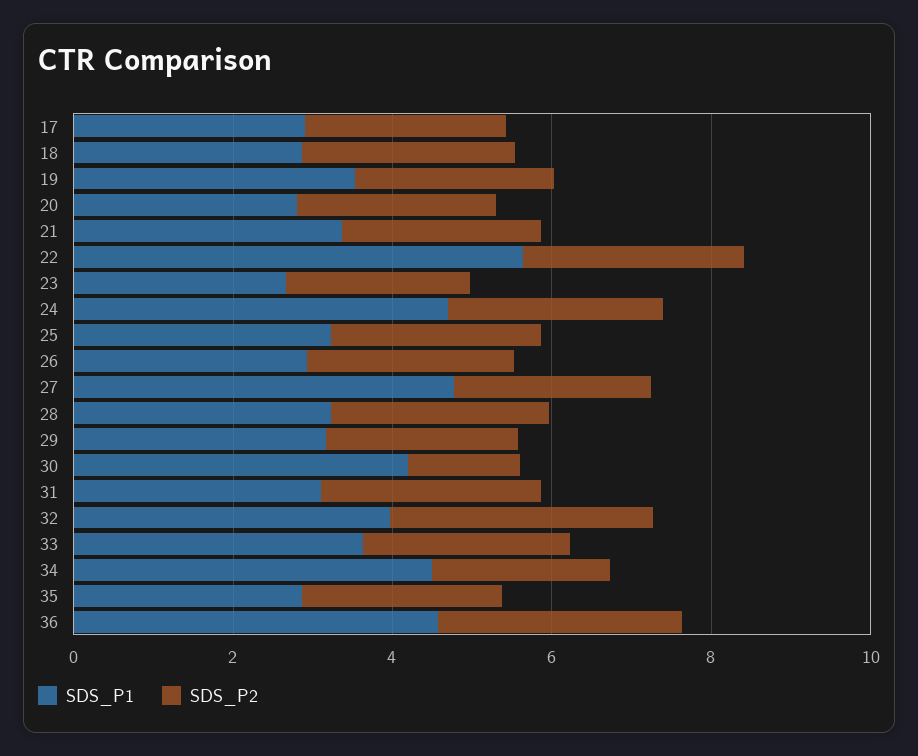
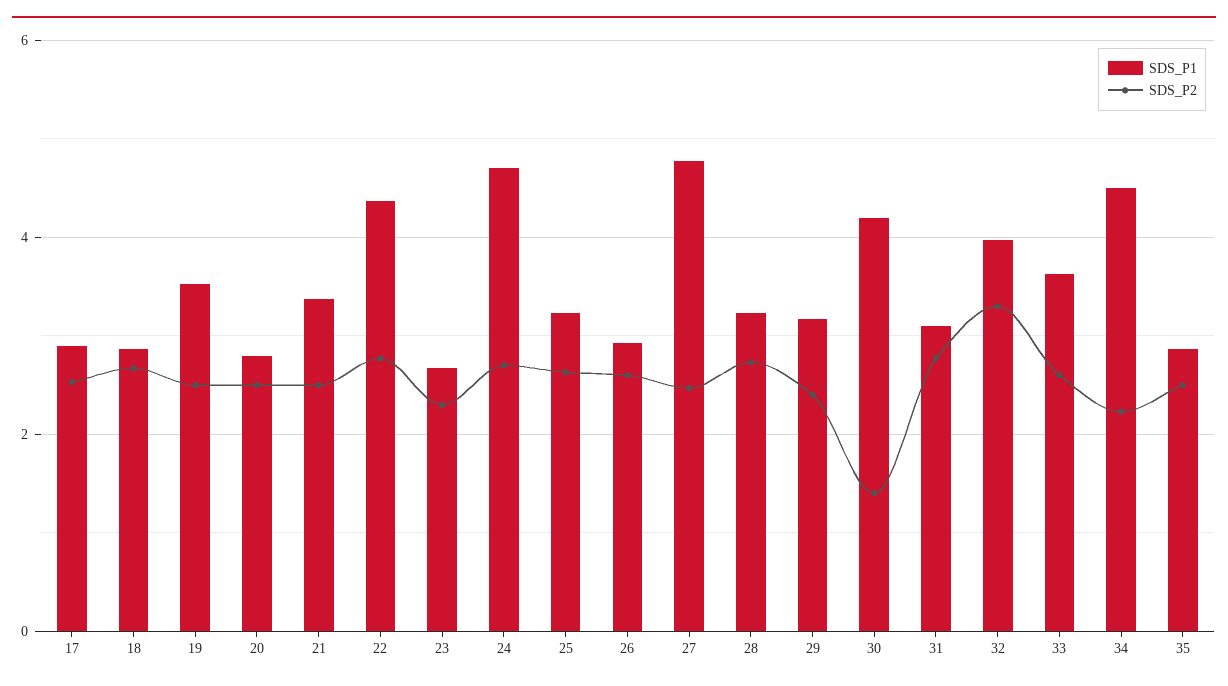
  {
    "SDS_P1": {
      "17": 3,
      "18": 2.8,
      "19": 3.6,
      "20": 2.8,
      "21": 3.4,
-     "22": 5.5,
+     "22": 4.4,
      "23": 2.6,
      "24": 4.8,
      "25": 3.2,
      "26": 3,
      "27": 4.8,
      "28": 3.2,
      "29": 3.2,
      "30": 4.2,
      "31": 3.2,
      "32": 4,
      "33": 3.6,
      "34": 4.6,
-     "35": 2.8,
+     "35": 2.8
-     "36": 4.5
    },
    "SDS_P2": {
      "17": 2.6,
      "18": 2.6,
      "19": 2.6,
      "20": 2.6,
      "21": 2.6,
      "22": 2.8,
      "23": 2.4,
      "24": 2.8,
      "25": 2.6,
      "26": 2.6,
      "27": 2.4,
      "28": 2.8,
      "29": 2.4,
      "30": 1.4,
      "31": 2.8,
      "32": 3.4,
      "33": 2.6,
      "34": 2.2,
-     "35": 2.6,
+     "35": 2.6
-     "36": 3
    }
  }

